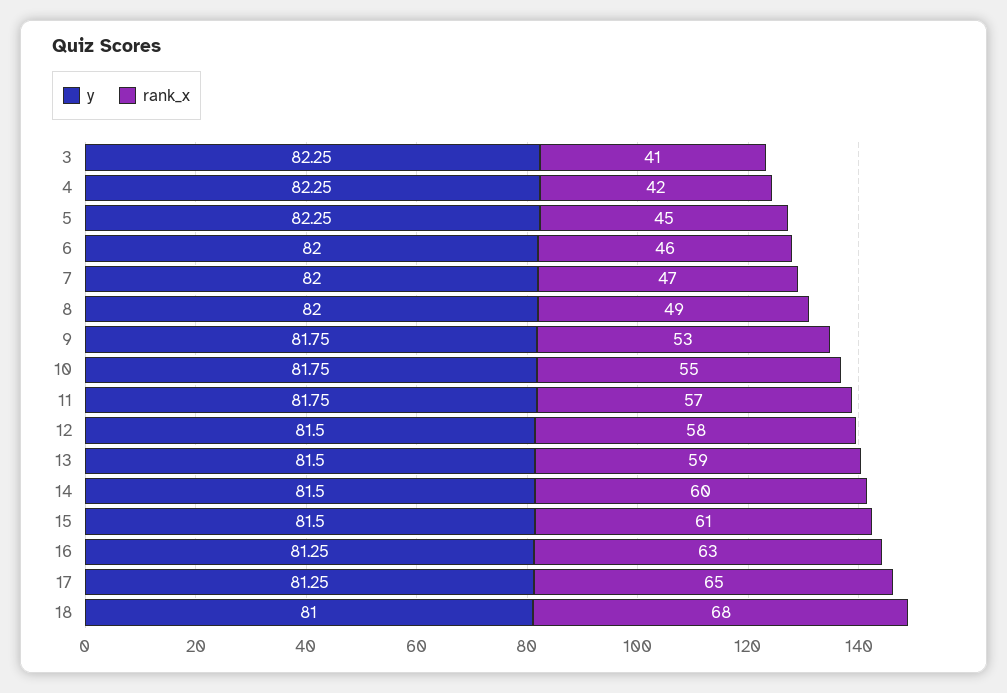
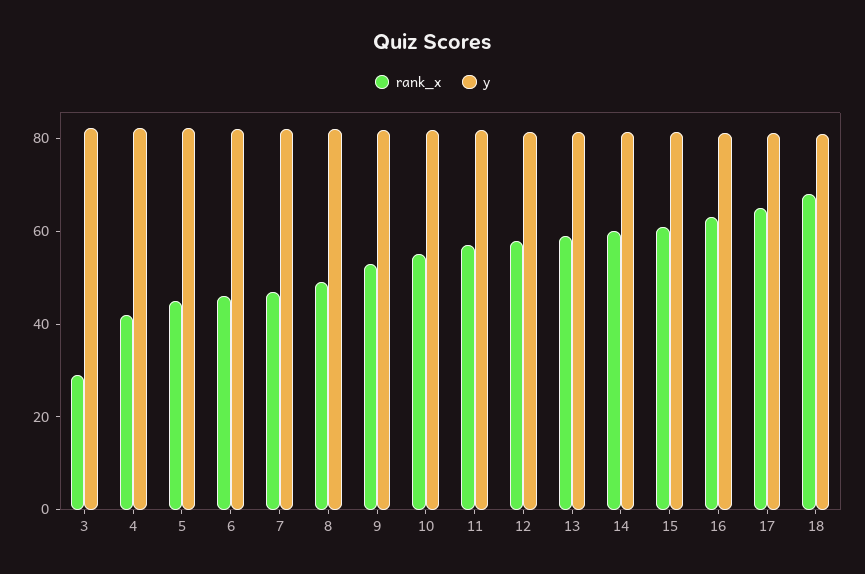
  {
    "y": {
      "3": 82.25,
      "4": 82.25,
      "5": 82.25,
      "6": 82,
      "7": 82,
      "8": 82,
      "9": 81.75,
      "10": 81.75,
      "11": 81.75,
      "12": 81.5,
      "13": 81.5,
      "14": 81.5,
      "15": 81.5,
      "16": 81.25,
      "17": 81.25,
      "18": 81
    },
    "rank_x": {
-     "3": 41,
+     "3": 30,
      "4": 42,
      "5": 45,
      "6": 46,
      "7": 47,
      "8": 49,
      "9": 53,
      "10": 55,
      "11": 57,
      "12": 58,
      "13": 59,
      "14": 60,
      "15": 61,
      "16": 63,
      "17": 65,
      "18": 68
    }
  }

